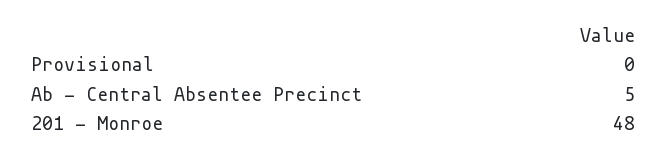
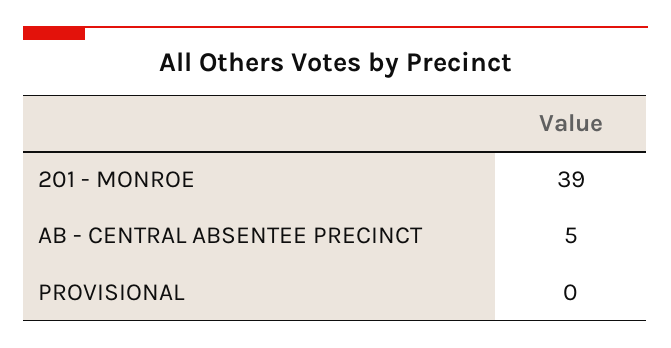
  {
    "Provisional": 0,
    "Ab - Central Absentee Precinct": 5,
-   "201 - Monroe": 48
+   "201 - Monroe": 39
  }

